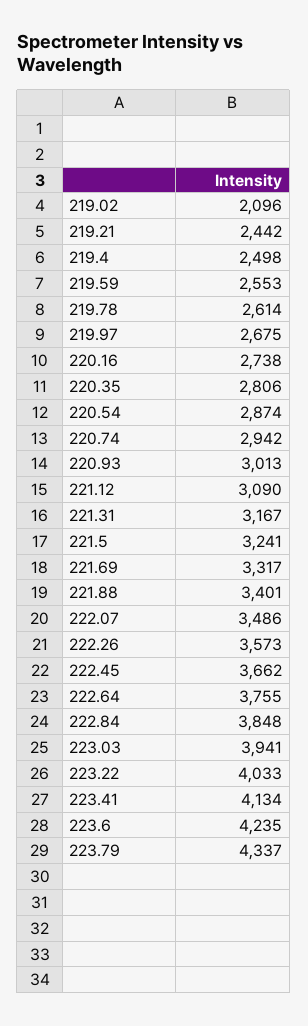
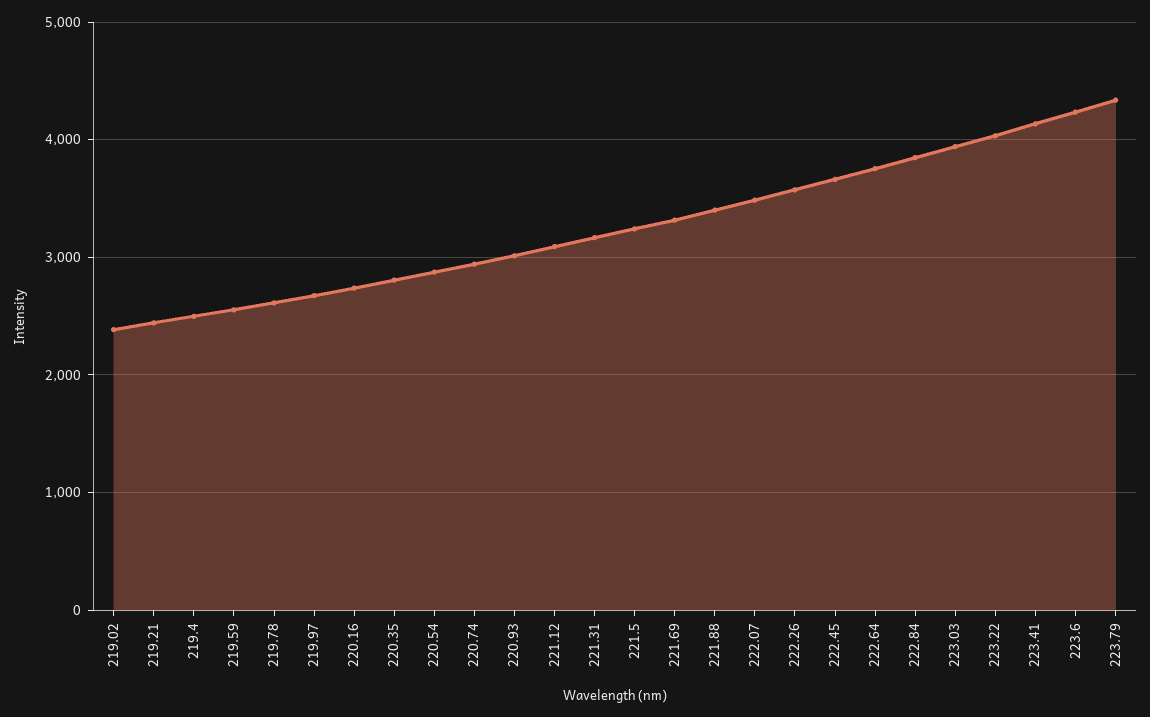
  {
-   "219.02": 2096,
+   "219.02": 2400,
    "219.21": 2442,
    "219.4": 2498,
    "219.59": 2553,
    "219.78": 2614,
    "219.97": 2675,
    "220.16": 2738,
    "220.35": 2806,
    "220.54": 2874,
    "220.74": 2942,
    "220.93": 3013,
    "221.12": 3090,
    "221.31": 3167,
    "221.5": 3241,
    "221.69": 3317,
    "221.88": 3401,
    "222.07": 3486,
    "222.26": 3573,
    "222.45": 3662,
    "222.64": 3755,
    "222.84": 3848,
    "223.03": 3941,
    "223.22": 4033,
    "223.41": 4134,
    "223.6": 4235,
    "223.79": 4337
  }

